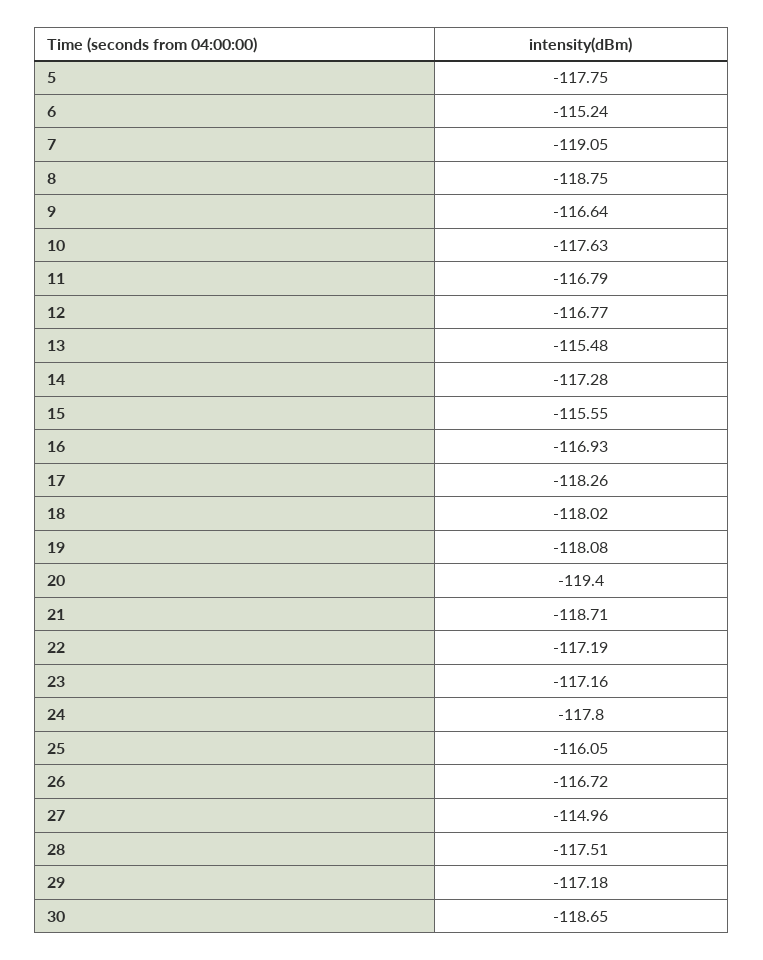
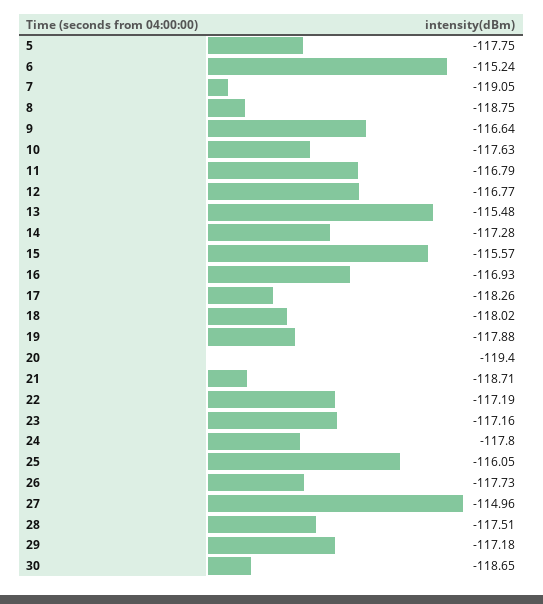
  {
    "5": -117.75,
    "6": -115.24,
    "7": -119.05,
    "8": -118.75,
    "9": -116.64,
    "10": -117.63,
    "11": -116.79,
    "12": -116.77,
    "13": -115.48,
    "14": -117.28,
-   "15": -115.55,
+   "15": -115.57,
    "16": -116.93,
    "17": -118.26,
    "18": -118.02,
-   "19": -118.08,
+   "19": -117.88,
    "20": -119.4,
    "21": -118.71,
    "22": -117.19,
    "23": -117.16,
    "24": -117.8,
    "25": -116.05,
-   "26": -116.72,
+   "26": -117.73,
    "27": -114.96,
    "28": -117.51,
    "29": -117.18,
    "30": -118.65
  }

